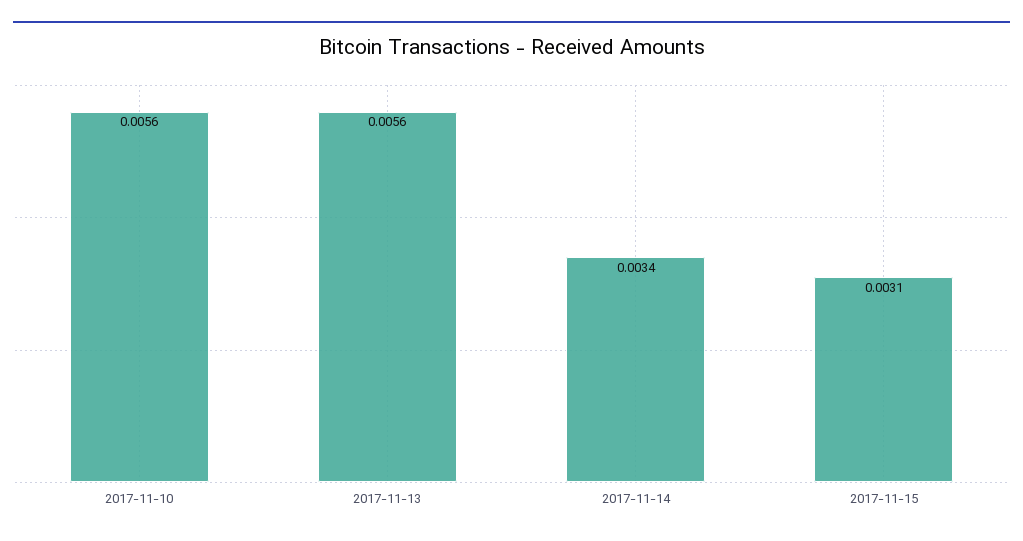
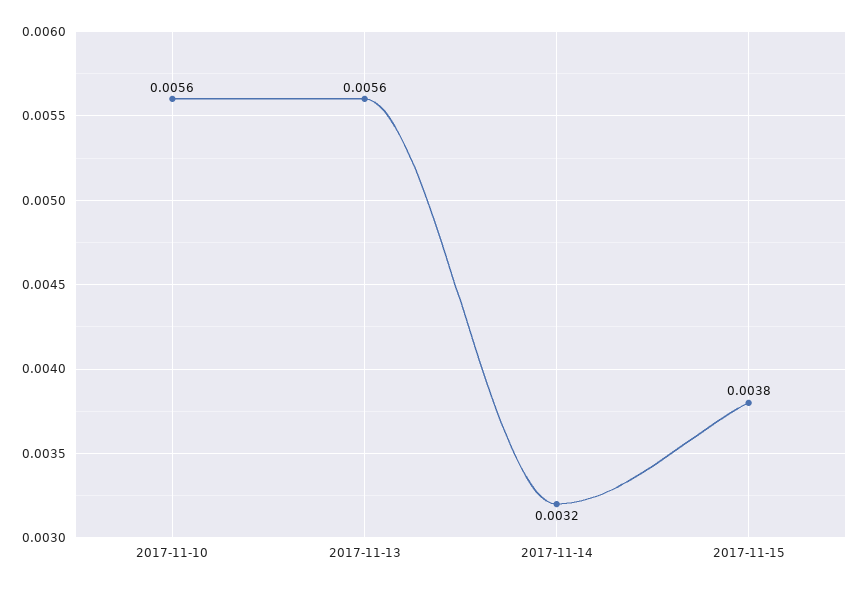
  {
    "2017-11-10": 0.0056,
    "2017-11-13": 0.0056,
-   "2017-11-14": 0.0034,
+   "2017-11-14": 0.0032,
-   "2017-11-15": 0.0031
+   "2017-11-15": 0.0038
  }

